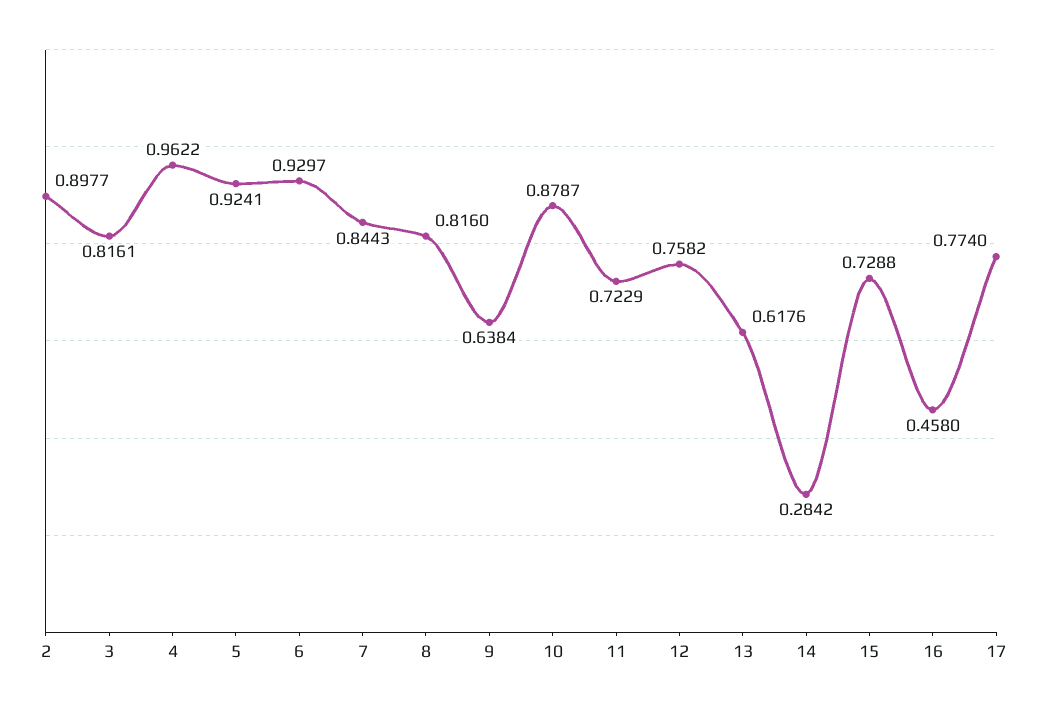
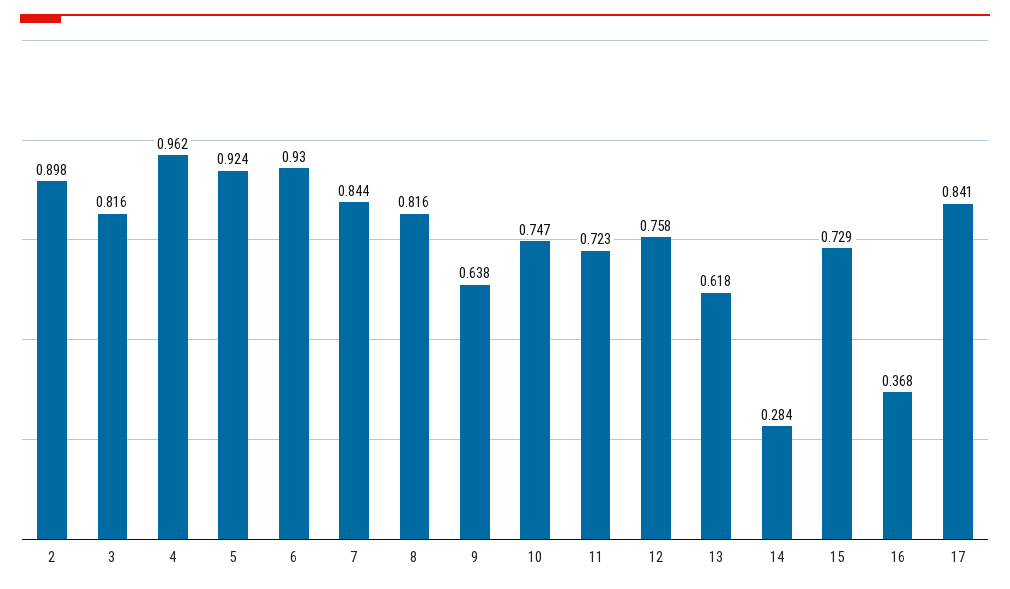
  {
    "2": 0.8977,
    "3": 0.8161,
    "4": 0.9622,
    "5": 0.9241,
    "6": 0.9297,
    "7": 0.8443,
    "8": 0.816,
    "9": 0.6384,
-   "10": 0.8787,
+   "10": 0.747,
    "11": 0.7229,
    "12": 0.7582,
    "13": 0.6176,
    "14": 0.2842,
    "15": 0.7288,
-   "16": 0.458,
+   "16": 0.368,
-   "17": 0.774
+   "17": 0.841
  }

